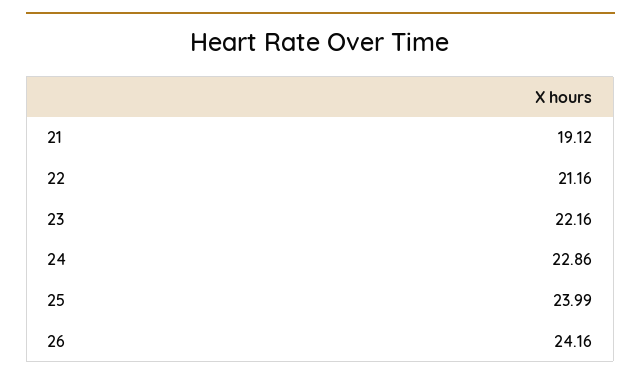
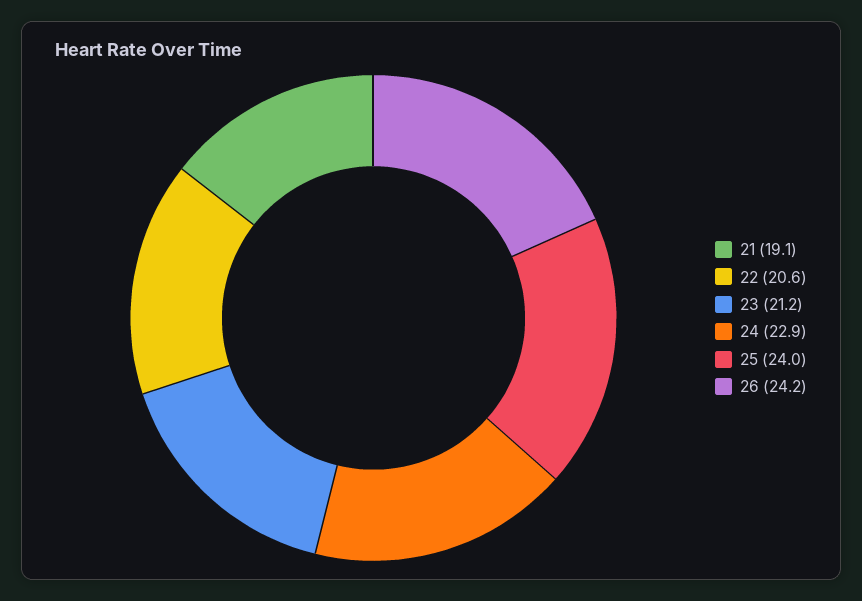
  {
    "21": 19.12,
-   "22": 21.16,
+   "22": 20.6,
-   "23": 22.16,
+   "23": 21.2,
    "24": 22.86,
    "25": 23.99,
    "26": 24.16
  }

